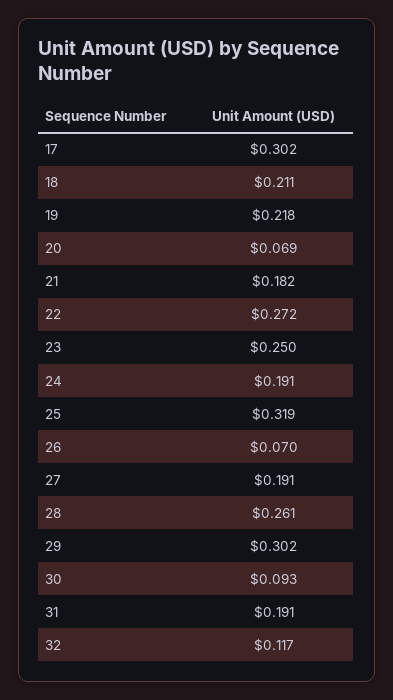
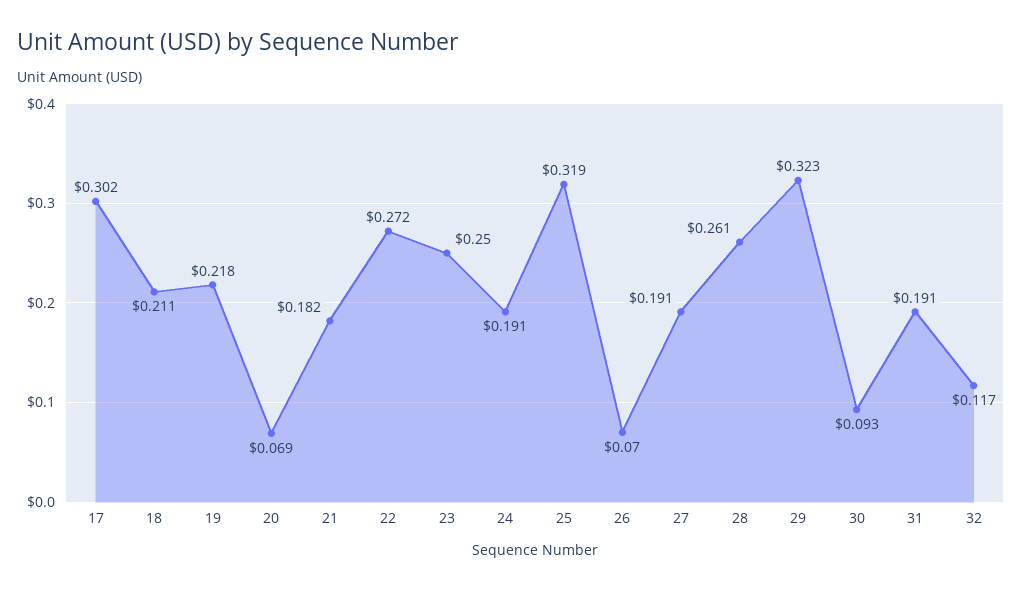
  {
    "17": 0.302,
    "18": 0.211,
    "19": 0.218,
    "20": 0.069,
    "21": 0.182,
    "22": 0.272,
    "23": 0.25,
    "24": 0.191,
    "25": 0.319,
    "26": 0.07,
    "27": 0.191,
    "28": 0.261,
-   "29": 0.302,
+   "29": 0.323,
    "30": 0.093,
    "31": 0.191,
    "32": 0.117
  }

